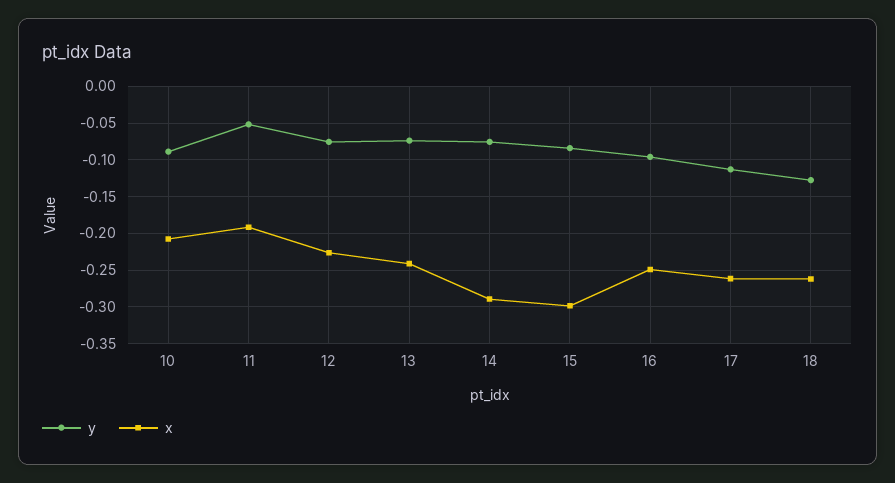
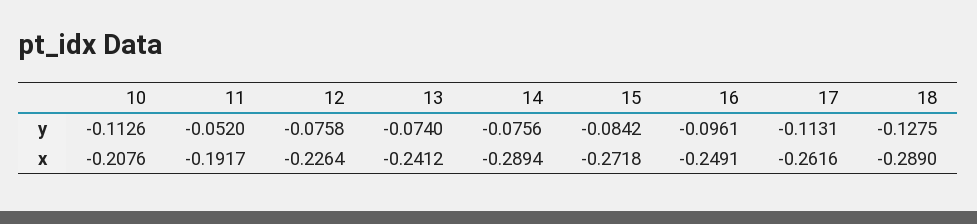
  {
    "y": {
-     "10": -0.09,
+     "10": -0.1126,
      "11": -0.052,
      "12": -0.0758,
      "13": -0.074,
      "14": -0.0756,
      "15": -0.0842,
      "16": -0.0961,
      "17": -0.1131,
      "18": -0.1275
    },
    "x": {
      "10": -0.2076,
      "11": -0.1917,
      "12": -0.2264,
      "13": -0.2412,
      "14": -0.2894,
-     "15": -0.3,
+     "15": -0.2718,
      "16": -0.2491,
      "17": -0.2616,
-     "18": -0.26
+     "18": -0.289
    }
  }

